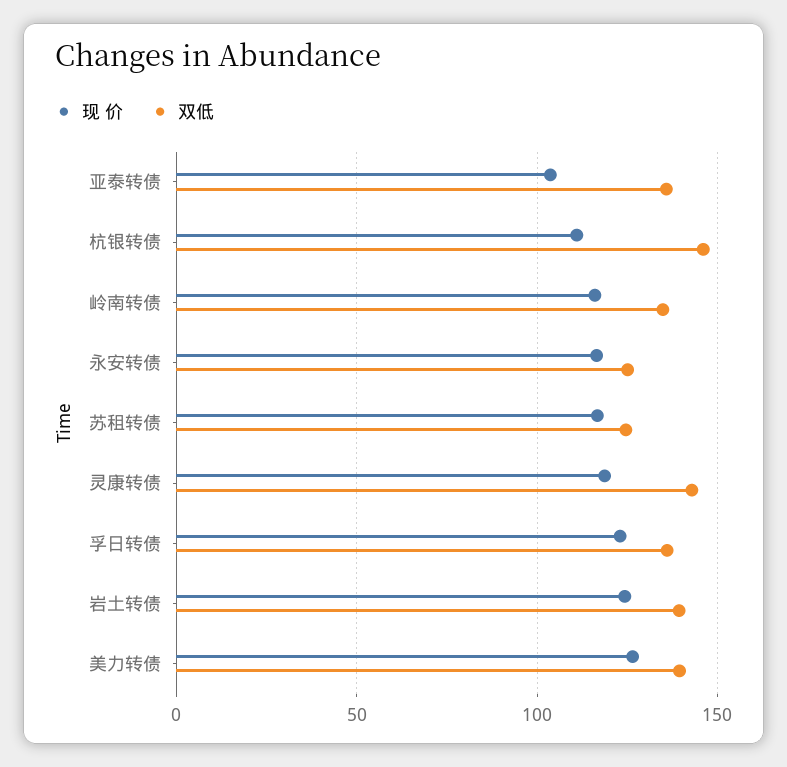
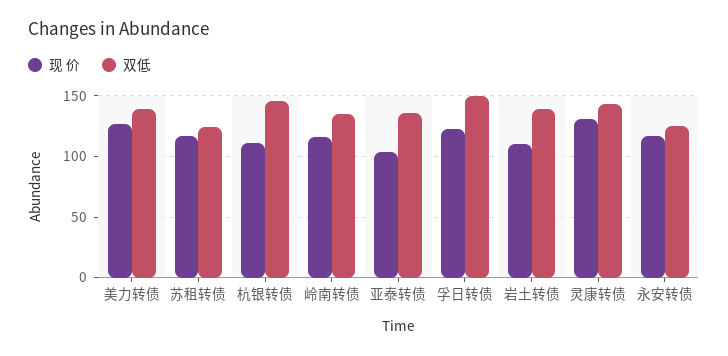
  {
    "现 价": {
      "亚泰转债": 105,
      "杭银转债": 110,
      "岭南转债": 115,
      "永安转债": 115,
      "苏租转债": 115,
-     "灵康转债": 120,
+     "灵康转债": 130,
      "孚日转债": 125,
-     "岩土转债": 125,
+     "岩土转债": 110,
      "美力转债": 125
    },
    "双低": {
      "亚泰转债": 135,
      "杭银转债": 145,
      "岭南转债": 135,
      "永安转债": 125,
      "苏租转债": 125,
      "灵康转债": 145,
-     "孚日转债": 135,
+     "孚日转债": 150,
      "岩土转债": 140,
      "美力转债": 140
    }
  }

